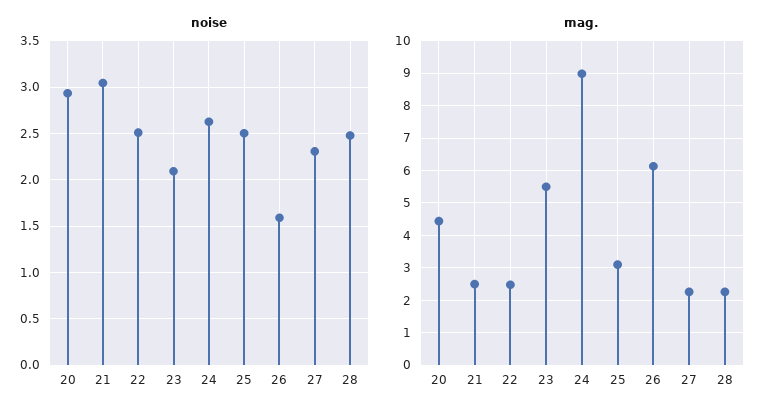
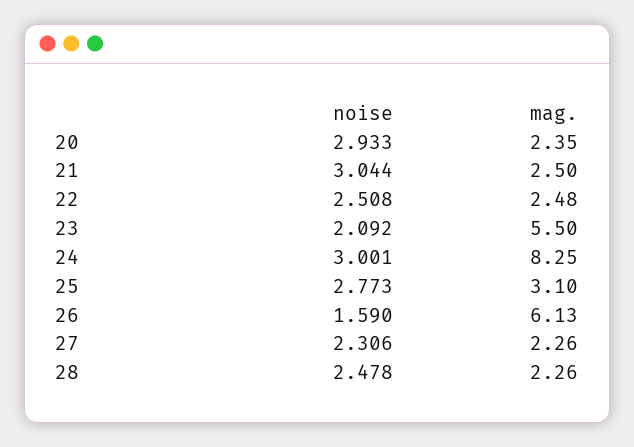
  {
    "noise": {
      "20": 2.933,
      "21": 3.044,
      "22": 2.508,
      "23": 2.092,
-     "24": 2.6,
+     "24": 3.001,
-     "25": 2.5,
+     "25": 2.773,
      "26": 1.59,
      "27": 2.306,
      "28": 2.478
    },
    "mag.": {
-     "20": 4.4,
+     "20": 2.35,
      "21": 2.5,
      "22": 2.48,
      "23": 5.5,
-     "24": 9,
+     "24": 8.25,
      "25": 3.1,
      "26": 6.13,
      "27": 2.26,
      "28": 2.26
    }
  }

